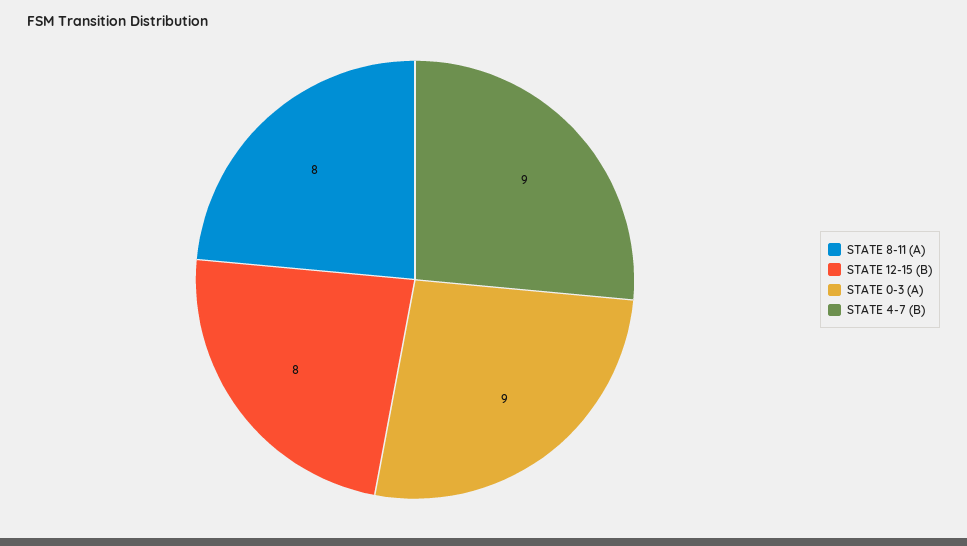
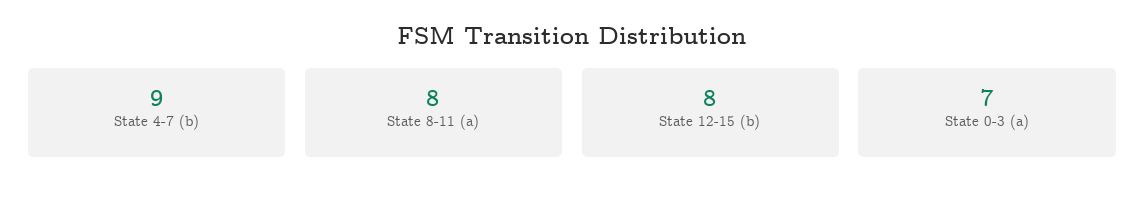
  {
    "STATE 8-11 (A)": 8,
    "STATE 12-15 (B)": 8,
-   "STATE 0-3 (A)": 9,
+   "STATE 0-3 (A)": 7,
    "STATE 4-7 (B)": 9
  }

